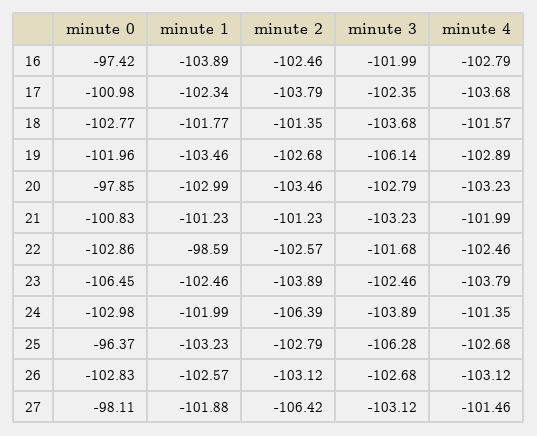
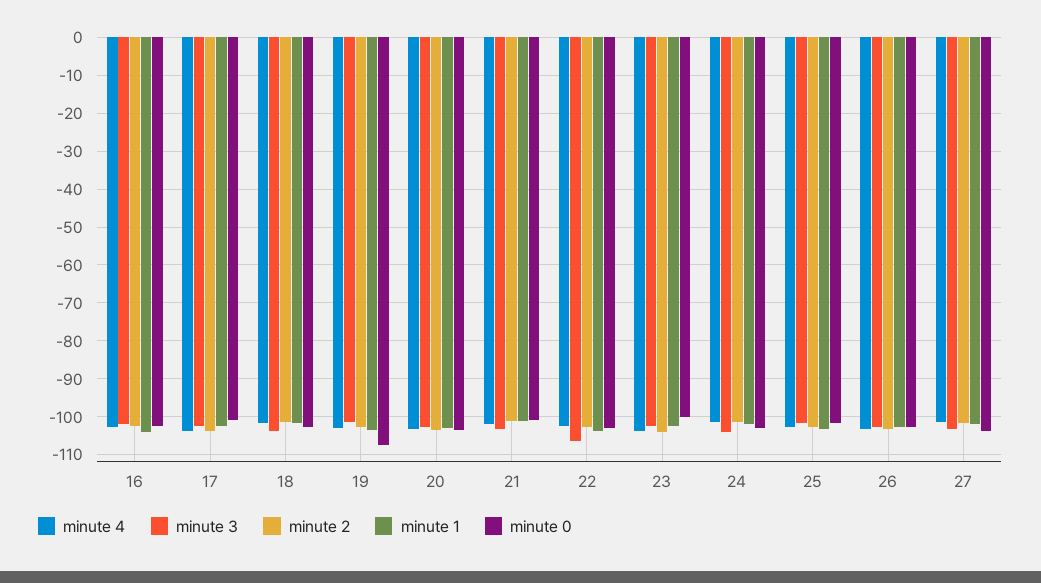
  {
    "minute 0": {
-     "16": -97.42,
+     "16": -102,
      "17": -100.98,
      "18": -102.77,
-     "19": -101.96,
+     "19": -108,
-     "20": -97.85,
+     "20": -104,
      "21": -100.83,
      "22": -102.86,
-     "23": -106.45,
+     "23": -100,
      "24": -102.98,
-     "25": -96.37,
+     "25": -102,
      "26": -102.83,
-     "27": -98.11
+     "27": -104
    },
    "minute 1": {
      "16": -103.89,
      "17": -102.34,
      "18": -101.77,
      "19": -103.46,
      "20": -102.99,
      "21": -101.23,
-     "22": -98.59,
+     "22": -104,
      "23": -102.46,
      "24": -101.99,
      "25": -103.23,
      "26": -102.57,
      "27": -101.88
    },
    "minute 2": {
      "16": -102.46,
      "17": -103.79,
      "18": -101.35,
      "19": -102.68,
      "20": -103.46,
      "21": -101.23,
      "22": -102.57,
      "23": -103.89,
-     "24": -106.39,
+     "24": -102,
      "25": -102.79,
      "26": -103.12,
-     "27": -106.42
+     "27": -102
    },
    "minute 3": {
      "16": -101.99,
      "17": -102.35,
      "18": -103.68,
-     "19": -106.14,
+     "19": -102,
      "20": -102.79,
      "21": -103.23,
-     "22": -101.68,
+     "22": -106,
      "23": -102.46,
      "24": -103.89,
-     "25": -106.28,
+     "25": -102,
      "26": -102.68,
      "27": -103.12
    },
    "minute 4": {
      "16": -102.79,
      "17": -103.68,
      "18": -101.57,
      "19": -102.89,
      "20": -103.23,
      "21": -101.99,
      "22": -102.46,
      "23": -103.79,
      "24": -101.35,
      "25": -102.68,
      "26": -103.12,
      "27": -101.46
    }
  }

